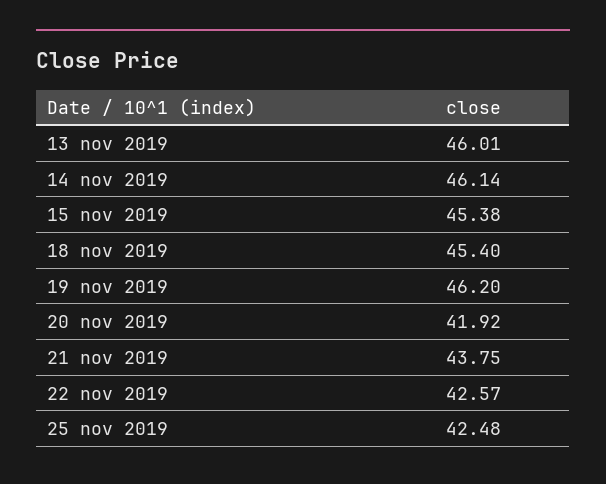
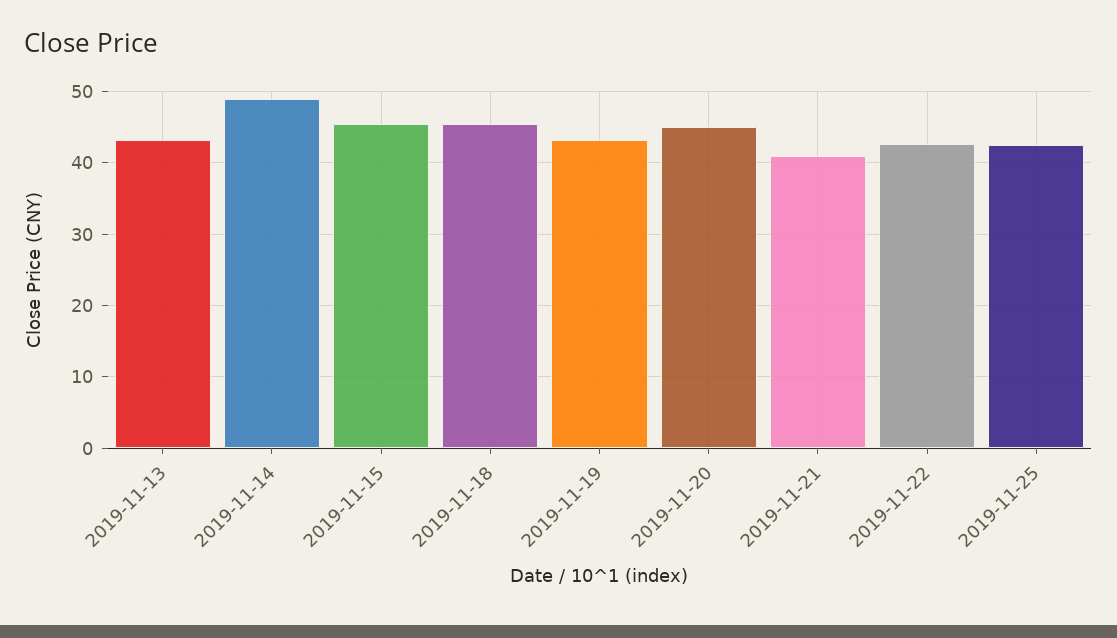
  {
-   "13 nov 2019": 46.01,
+   "13 nov 2019": 43,
-   "14 nov 2019": 46.14,
+   "14 nov 2019": 49,
    "15 nov 2019": 45.38,
    "18 nov 2019": 45.4,
-   "19 nov 2019": 46.2,
+   "19 nov 2019": 43,
-   "20 nov 2019": 41.92,
+   "20 nov 2019": 45,
-   "21 nov 2019": 43.75,
+   "21 nov 2019": 41,
    "22 nov 2019": 42.57,
    "25 nov 2019": 42.48
  }

